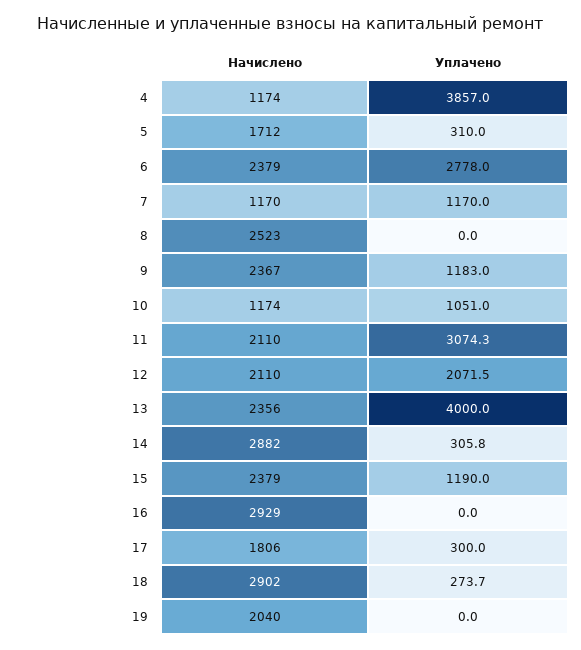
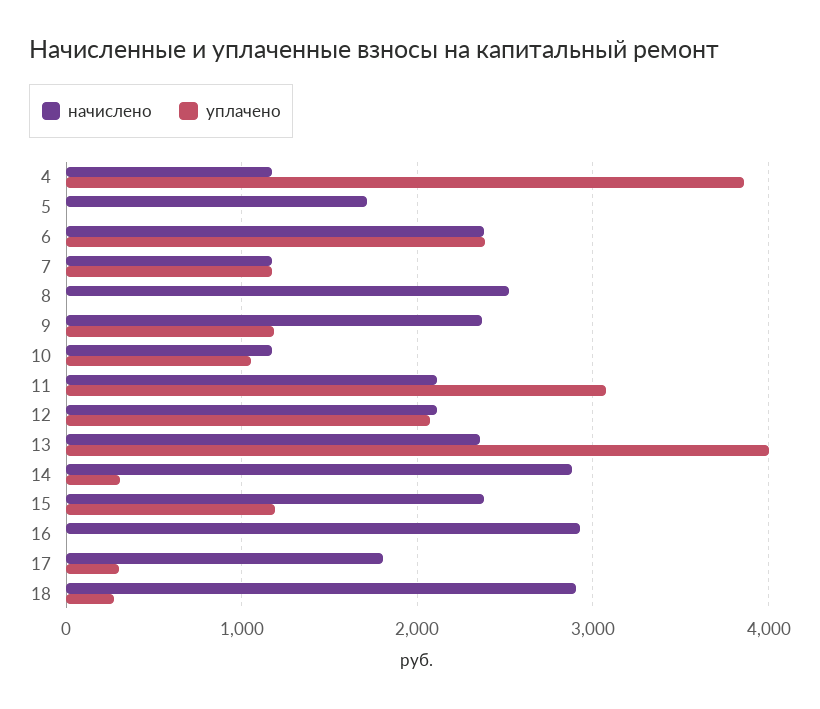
  {
    "Начислено": {
      "4": 1174,
      "5": 1712,
      "6": 2379,
      "7": 1170,
      "8": 2523,
      "9": 2367,
      "10": 1174,
      "11": 2110,
      "12": 2110,
      "13": 2356,
      "14": 2882,
      "15": 2379,
      "16": 2929,
      "17": 1806,
-     "18": 2902,
+     "18": 2902
-     "19": 2040
    },
    "Уплачено": {
      "4": 3857,
-     "5": 310,
+     "5": 0,
-     "6": 2778,
+     "6": 2400,
      "7": 1170,
      "8": 0,
      "9": 1183,
      "10": 1051,
      "11": 3074.3,
      "12": 2071.5,
      "13": 4000,
      "14": 305.8,
      "15": 1190,
      "16": 0,
      "17": 300,
-     "18": 273.7,
+     "18": 273.7
-     "19": 0
    }
  }

